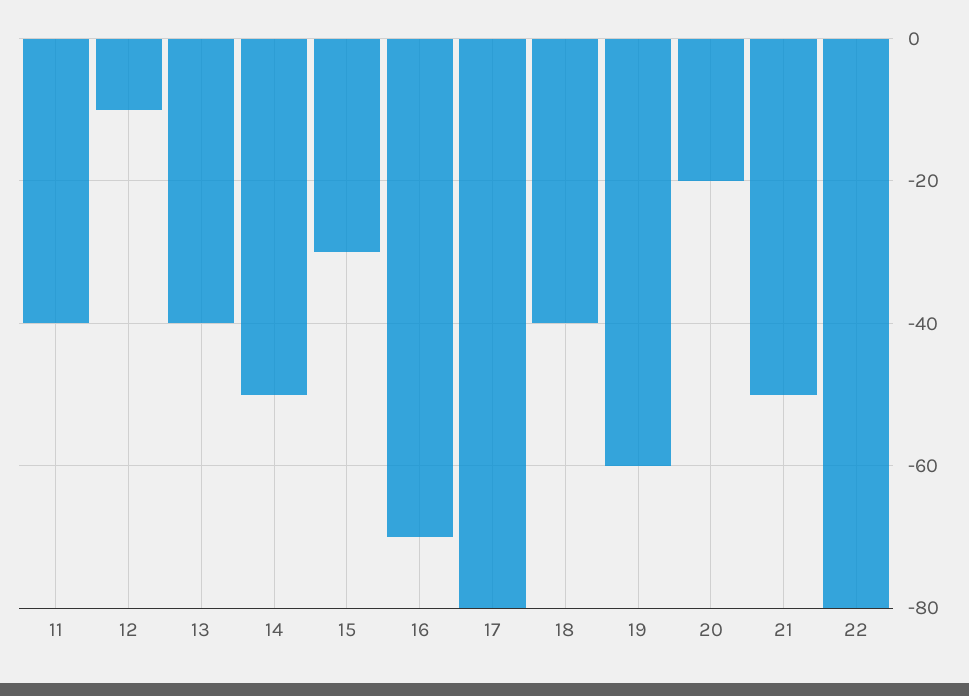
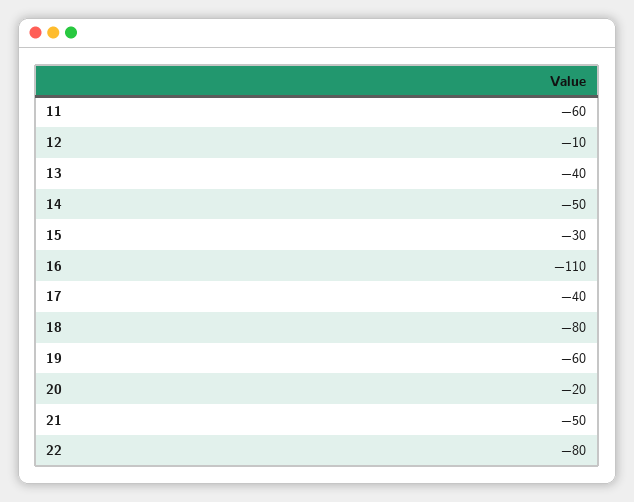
  {
-   "11": -40,
+   "11": -60,
    "12": -10,
    "13": -40,
    "14": -50,
    "15": -30,
-   "16": -70,
+   "16": -110,
-   "17": -80,
+   "17": -40,
-   "18": -40,
+   "18": -80,
    "19": -60,
    "20": -20,
    "21": -50,
    "22": -80
  }

